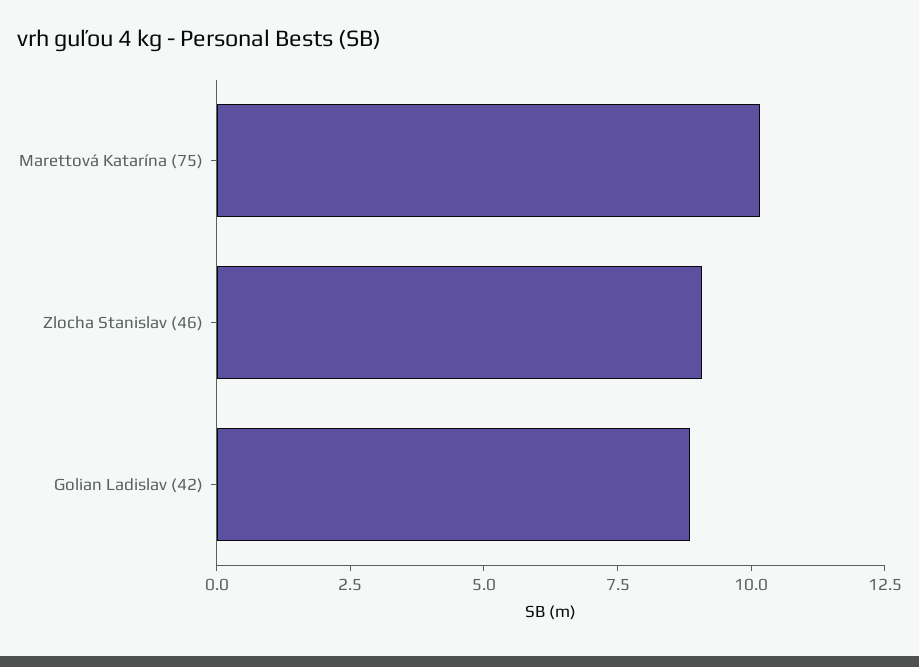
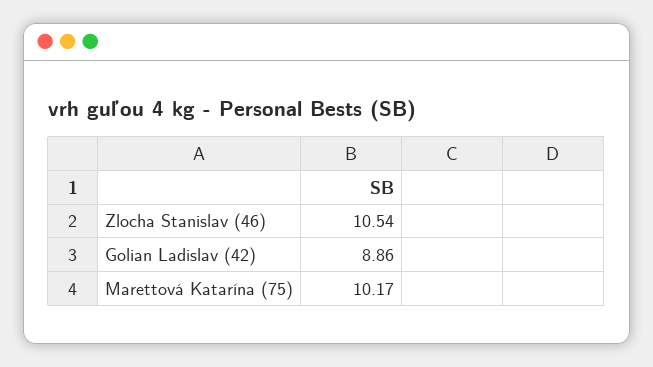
  {
    "Marettová Katarína (75)": 10.17,
-   "Zlocha Stanislav (46)": 9,
+   "Zlocha Stanislav (46)": 10.54,
    "Golian Ladislav (42)": 8.86
  }

